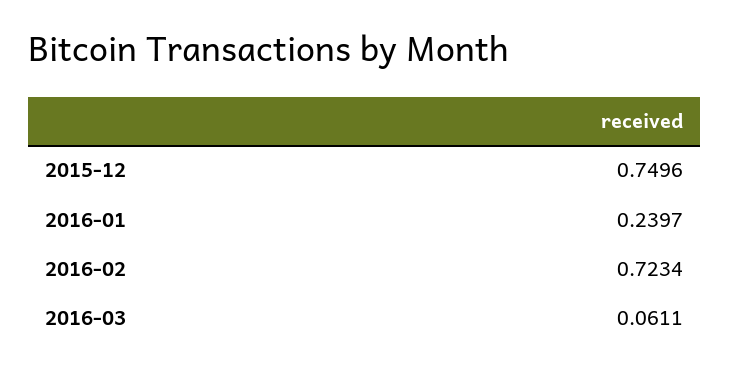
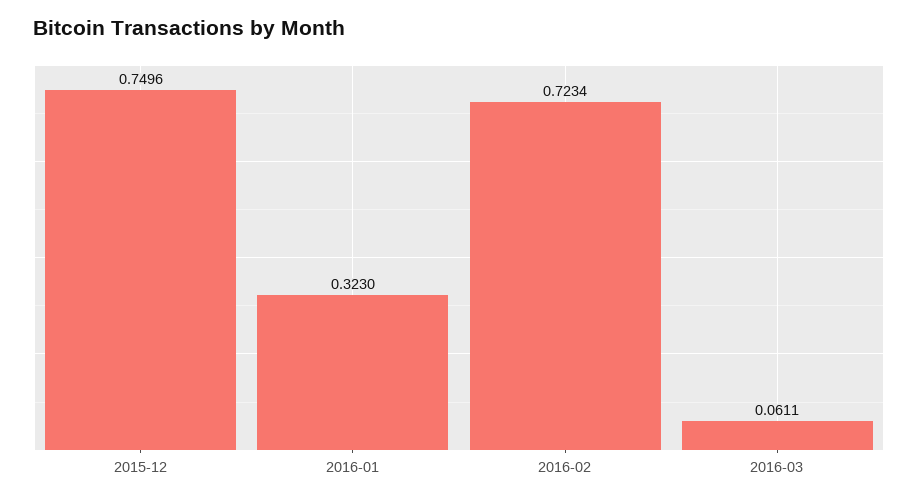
  {
    "2015-12": 0.7496,
-   "2016-01": 0.2397,
+   "2016-01": 0.323,
    "2016-02": 0.7234,
    "2016-03": 0.0611
  }

